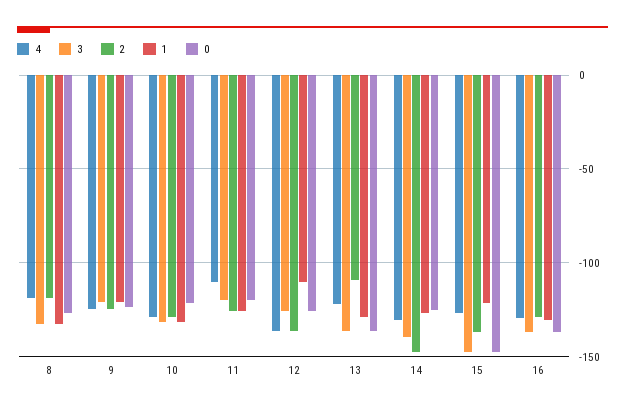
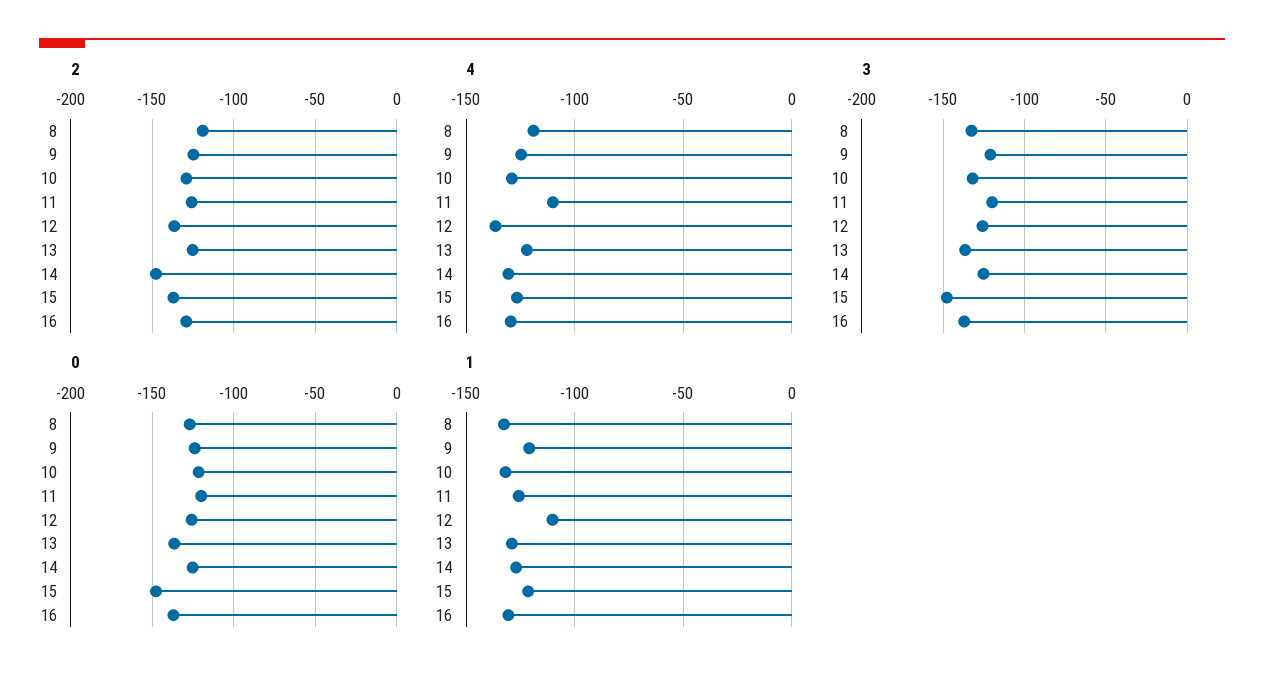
  {
    "4": {
      "8": -120,
      "9": -125,
      "10": -130,
      "11": -110,
      "12": -135,
      "13": -120,
      "14": -130,
      "15": -125,
      "16": -130
    },
    "3": {
      "8": -135,
      "9": -120,
      "10": -130,
      "11": -120,
      "12": -125,
      "13": -135,
-     "14": -140,
+     "14": -125,
      "15": -150,
      "16": -135
    },
    "2": {
      "8": -120,
      "9": -125,
      "10": -130,
      "11": -125,
      "12": -135,
-     "13": -110,
+     "13": -125,
      "14": -150,
      "15": -135,
      "16": -130
    },
    "1": {
      "8": -135,
      "9": -120,
      "10": -130,
      "11": -125,
      "12": -110,
      "13": -130,
      "14": -125,
      "15": -120,
      "16": -130
    },
    "0": {
      "8": -125,
      "9": -125,
      "10": -120,
      "11": -120,
      "12": -125,
      "13": -135,
      "14": -125,
      "15": -150,
      "16": -135
    }
  }

